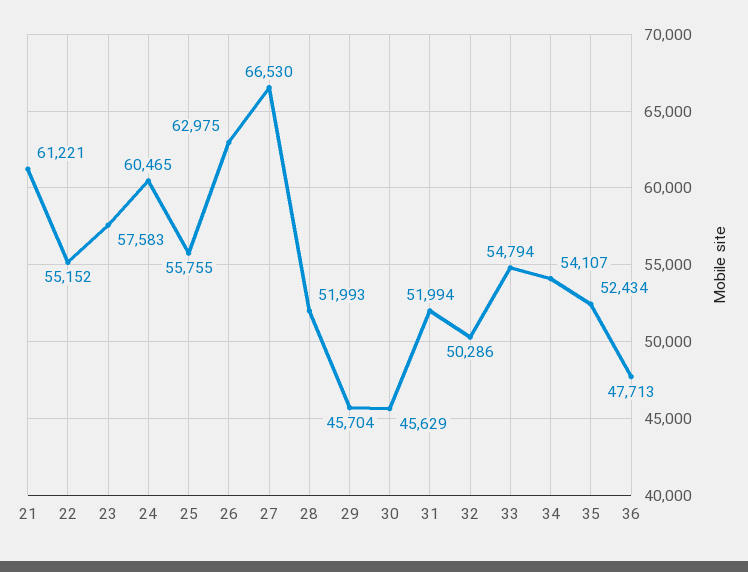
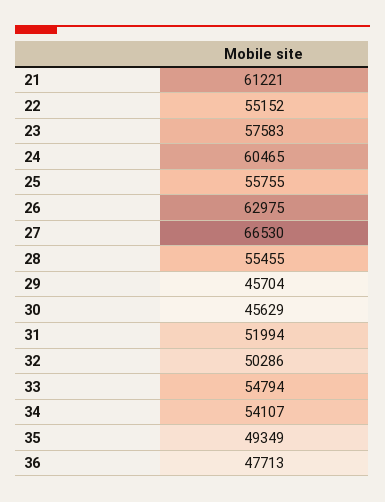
  {
    "21": 61221,
    "22": 55152,
    "23": 57583,
    "24": 60465,
    "25": 55755,
    "26": 62975,
    "27": 66530,
-   "28": 51993,
+   "28": 55455,
    "29": 45704,
    "30": 45629,
    "31": 51994,
    "32": 50286,
    "33": 54794,
    "34": 54107,
-   "35": 52434,
+   "35": 49349,
    "36": 47713
  }

